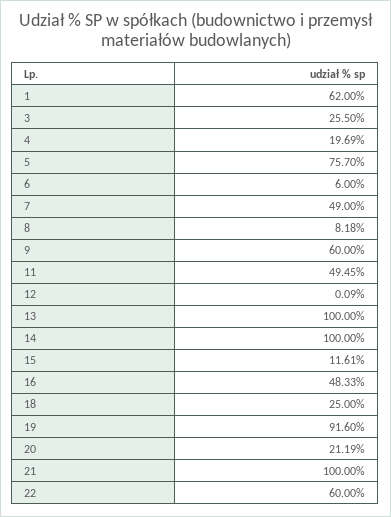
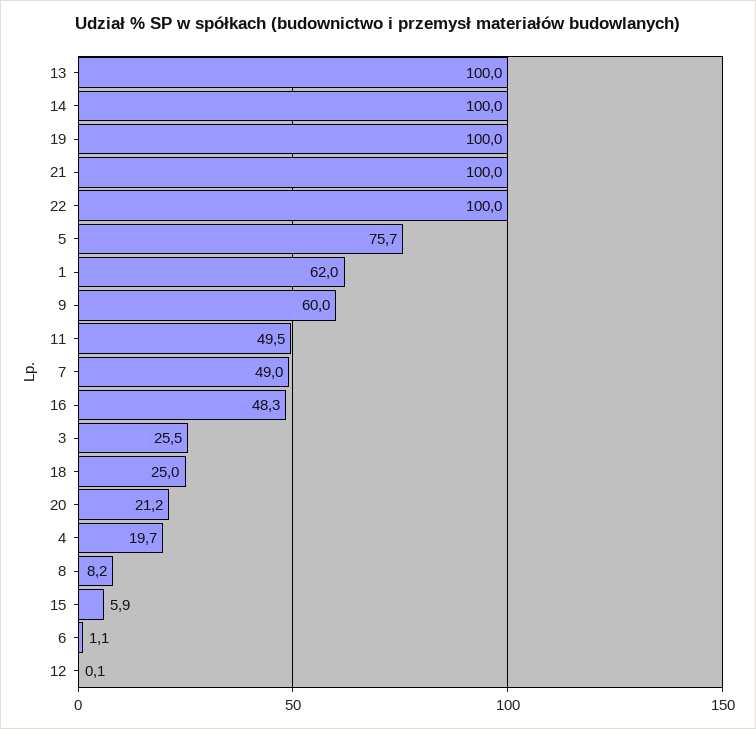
  {
    "1": 62,
    "3": 25.5,
    "4": 19.69,
    "5": 75.7,
-   "6": 6,
+   "6": 1.1,
    "7": 49,
    "8": 8.18,
    "9": 60,
    "11": 49.45,
    "12": 0.09,
    "13": 100,
    "14": 100,
-   "15": 11.61,
+   "15": 5.9,
    "16": 48.33,
    "18": 25,
-   "19": 91.6,
+   "19": 100,
    "20": 21.19,
    "21": 100,
-   "22": 60
+   "22": 100
  }

